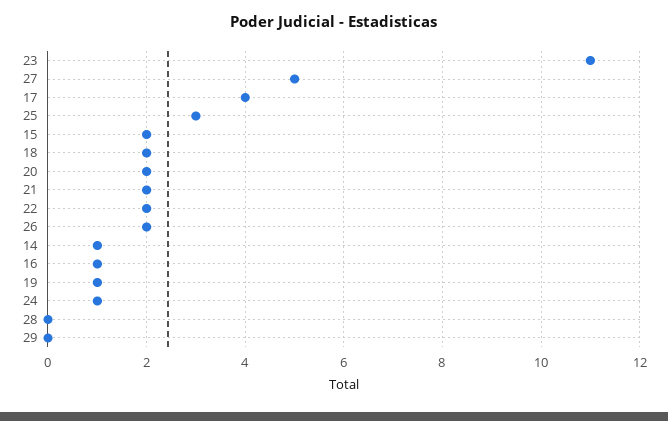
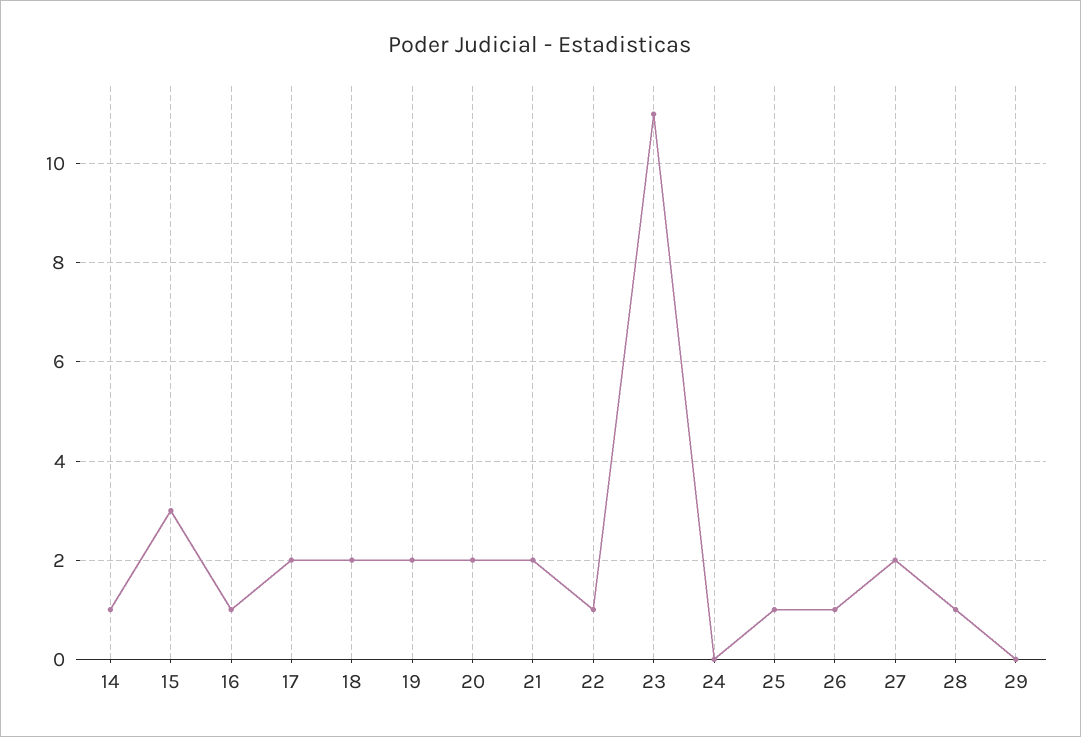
  {
    "23": 11,
-   "27": 5,
+   "27": 2,
-   "17": 4,
+   "17": 2,
-   "25": 3,
+   "25": 1,
-   "15": 2,
+   "15": 3,
    "18": 2,
    "20": 2,
    "21": 2,
-   "22": 2,
+   "22": 1,
-   "26": 2,
+   "26": 1,
    "14": 1,
    "16": 1,
-   "19": 1,
+   "19": 2,
-   "24": 1,
+   "24": 0,
-   "28": 0,
+   "28": 1,
    "29": 0
  }

